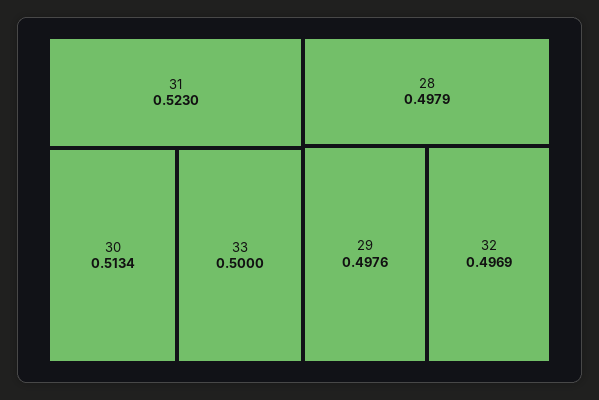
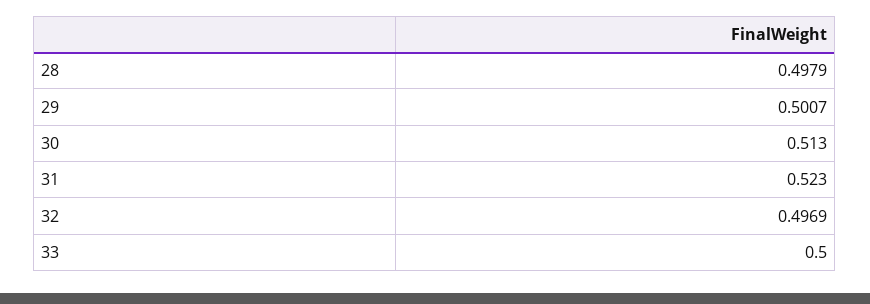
  {
    "31": 0.523,
-   "30": 0.5134,
+   "30": 0.513,
    "33": 0.5,
    "28": 0.4979,
-   "29": 0.4976,
+   "29": 0.5007,
    "32": 0.4969
  }

